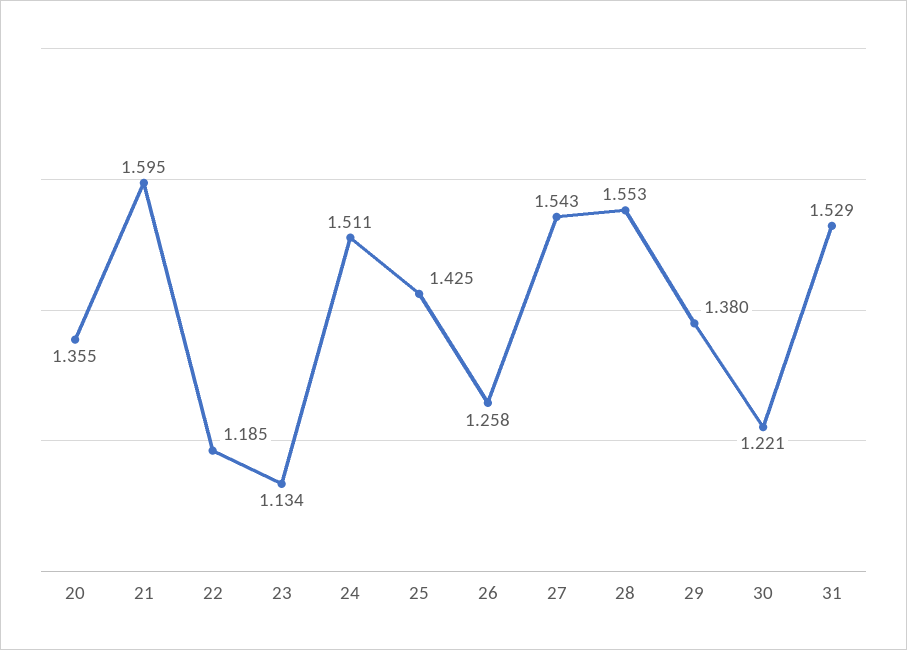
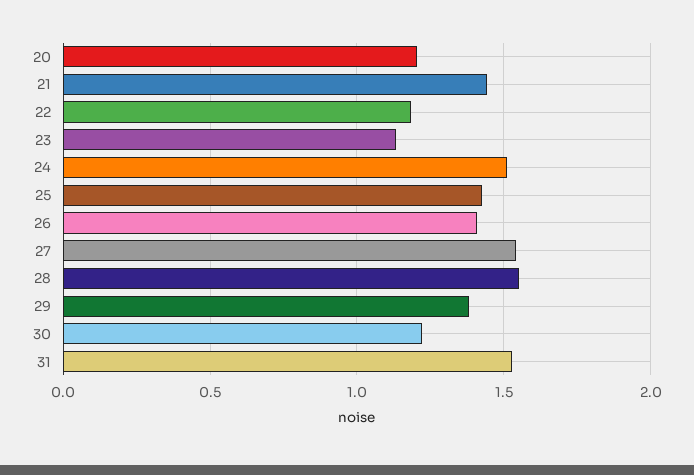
  {
-   "20": 1.355,
+   "20": 1.2,
-   "21": 1.595,
+   "21": 1.45,
    "22": 1.185,
    "23": 1.134,
    "24": 1.511,
    "25": 1.425,
-   "26": 1.258,
+   "26": 1.4,
    "27": 1.543,
    "28": 1.553,
    "29": 1.38,
    "30": 1.221,
    "31": 1.529
  }

